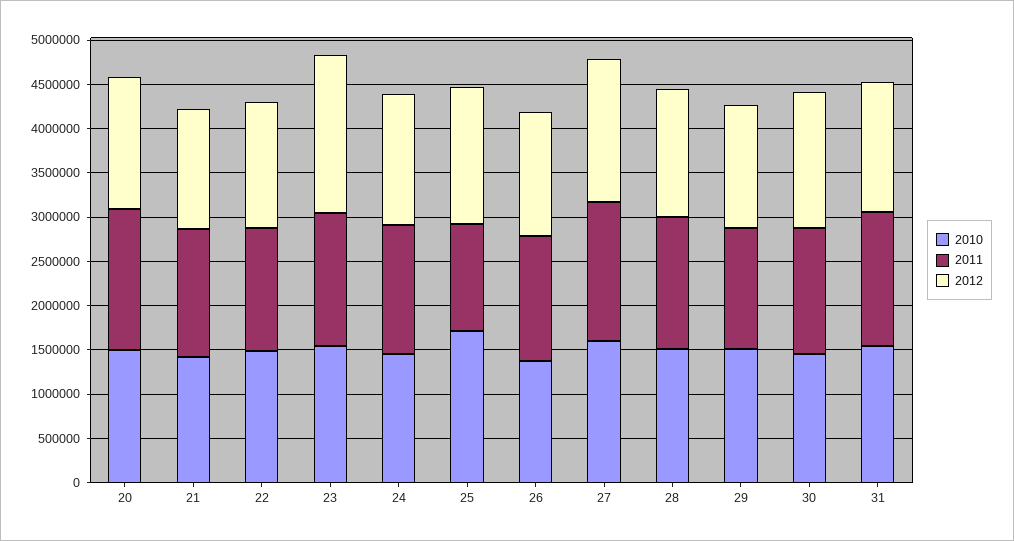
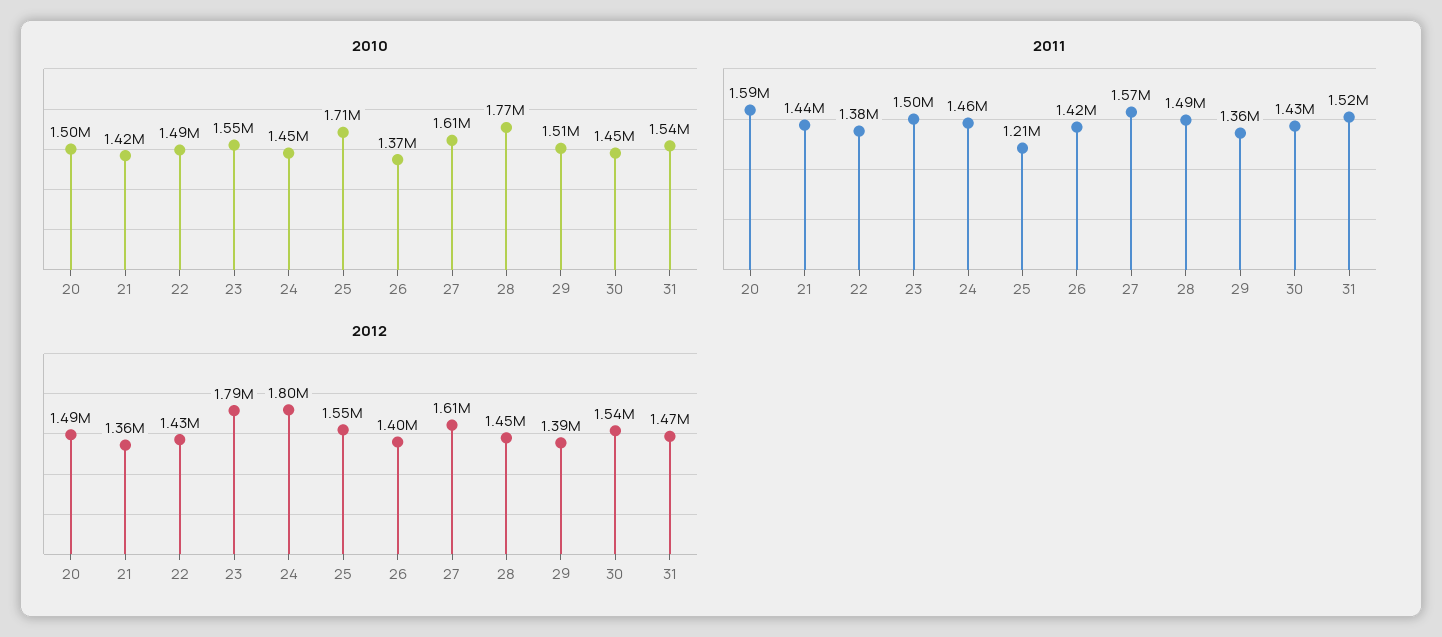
  {
    "2010": {
      "20": 1500000,
      "21": 1420000,
      "22": 1490000,
      "23": 1550000,
      "24": 1450000,
      "25": 1710000,
      "26": 1370000,
      "27": 1610000,
-     "28": 1500000,
+     "28": 1770000,
      "29": 1510000,
      "30": 1450000,
      "31": 1540000
    },
    "2011": {
      "20": 1590000,
      "21": 1440000,
      "22": 1380000,
      "23": 1500000,
      "24": 1460000,
      "25": 1210000,
      "26": 1420000,
      "27": 1570000,
      "28": 1490000,
      "29": 1360000,
      "30": 1430000,
      "31": 1520000
    },
    "2012": {
      "20": 1490000,
      "21": 1360000,
      "22": 1430000,
      "23": 1790000,
-     "24": 1500000,
+     "24": 1800000,
      "25": 1550000,
      "26": 1400000,
      "27": 1610000,
      "28": 1450000,
      "29": 1390000,
      "30": 1540000,
      "31": 1470000
    }
  }

